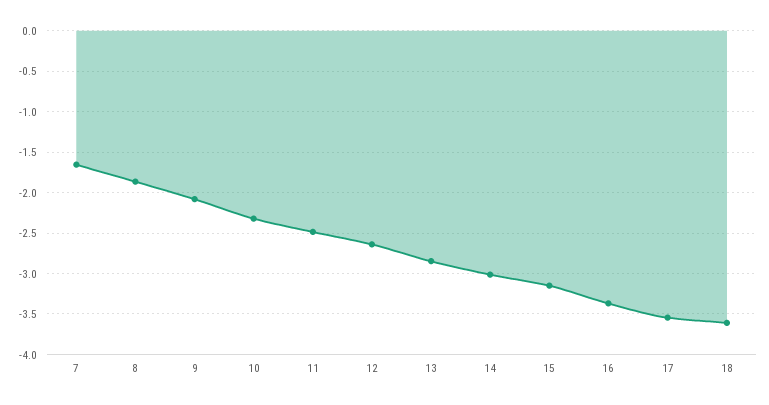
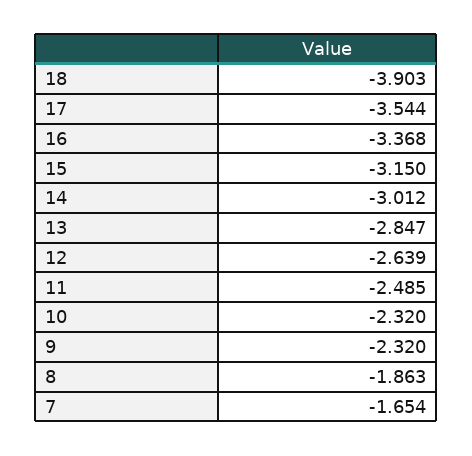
  {
    "7": -1.654,
    "8": -1.863,
-   "9": -2.1,
+   "9": -2.32,
    "10": -2.32,
    "11": -2.485,
    "12": -2.639,
    "13": -2.847,
    "14": -3.012,
    "15": -3.15,
    "16": -3.368,
    "17": -3.544,
-   "18": -3.6
+   "18": -3.903
  }

